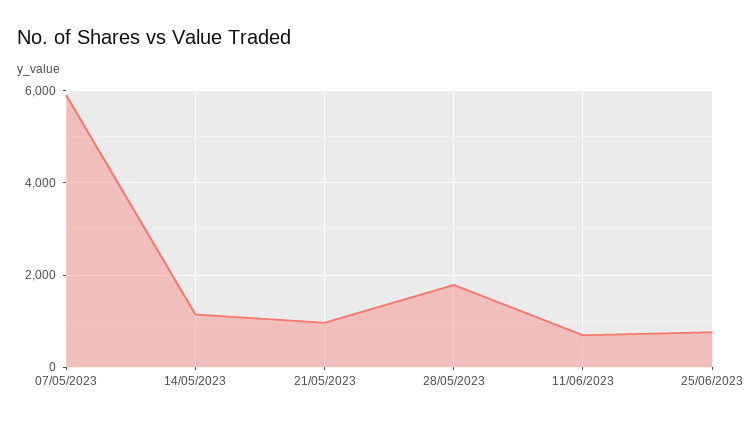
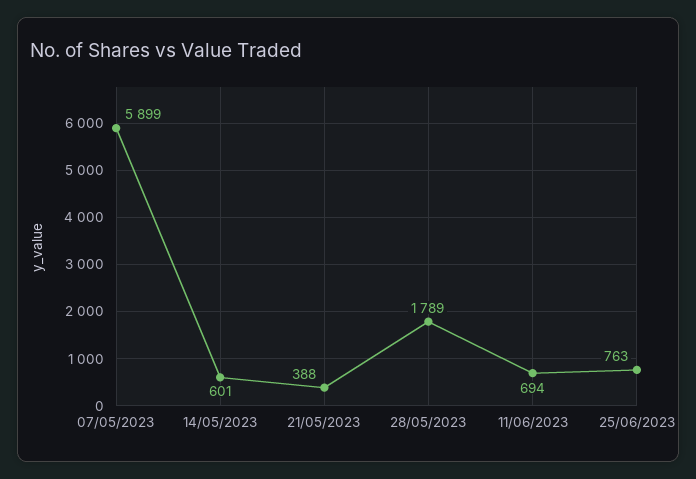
  {
    "07/05/2023": 5899,
-   "14/05/2023": 1200,
+   "14/05/2023": 601,
-   "21/05/2023": 1000,
+   "21/05/2023": 388,
    "28/05/2023": 1789,
    "11/06/2023": 694,
    "25/06/2023": 763
  }

